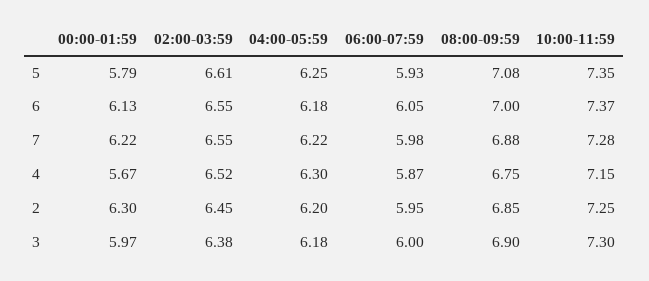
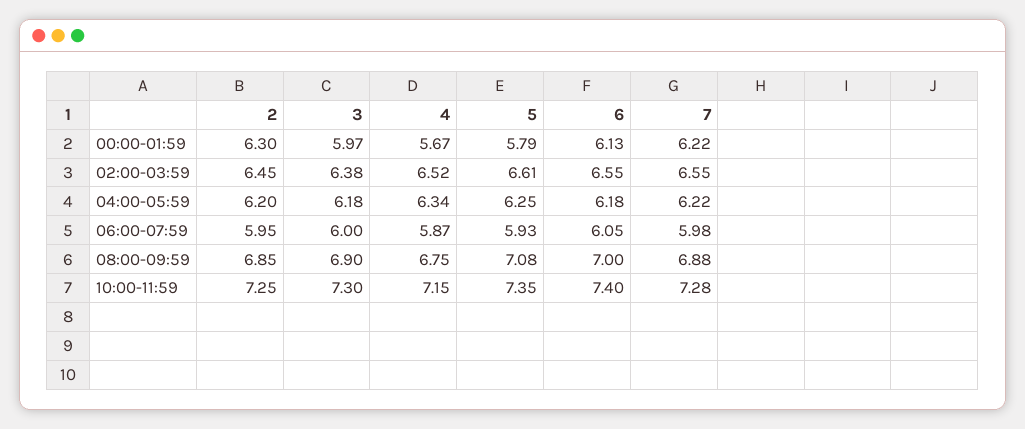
  {
    "00:00-01:59": {
      "5": 5.79,
      "6": 6.13,
      "7": 6.22,
      "4": 5.67,
      "2": 6.3,
      "3": 5.97
    },
    "02:00-03:59": {
      "5": 6.61,
      "6": 6.55,
      "7": 6.55,
      "4": 6.52,
      "2": 6.45,
      "3": 6.38
    },
    "04:00-05:59": {
      "5": 6.25,
      "6": 6.18,
      "7": 6.22,
-     "4": 6.3,
+     "4": 6.34,
      "2": 6.2,
      "3": 6.18
    },
    "06:00-07:59": {
      "5": 5.93,
      "6": 6.05,
      "7": 5.98,
      "4": 5.87,
      "2": 5.95,
      "3": 6
    },
    "08:00-09:59": {
      "5": 7.08,
      "6": 7,
      "7": 6.88,
      "4": 6.75,
      "2": 6.85,
      "3": 6.9
    },
    "10:00-11:59": {
      "5": 7.35,
-     "6": 7.37,
+     "6": 7.4,
      "7": 7.28,
      "4": 7.15,
      "2": 7.25,
      "3": 7.3
    }
  }

